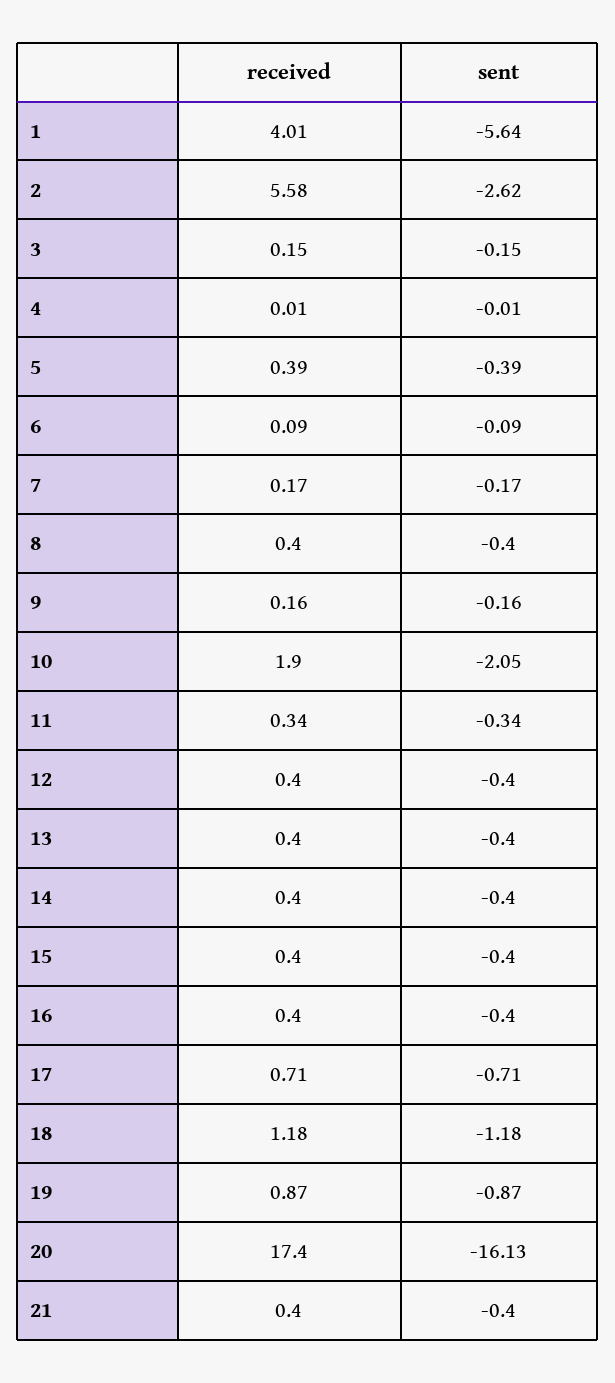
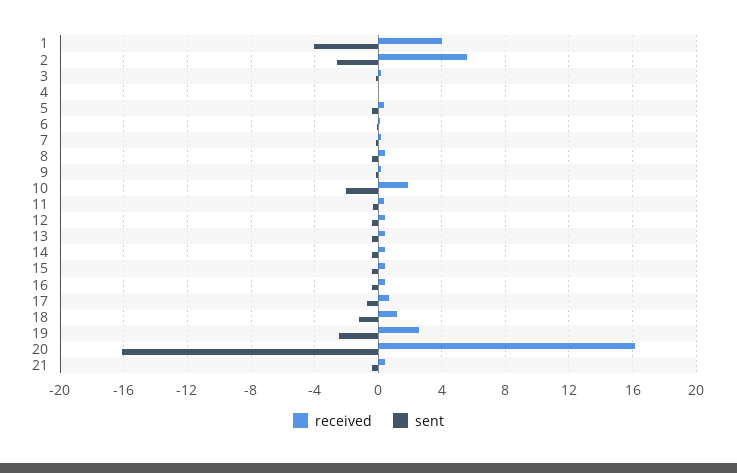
  {
    "received": {
      "1": 4.01,
      "2": 5.58,
      "3": 0.15,
      "4": 0.01,
      "5": 0.39,
      "6": 0.09,
      "7": 0.17,
      "8": 0.4,
      "9": 0.16,
      "10": 1.9,
      "11": 0.34,
      "12": 0.4,
      "13": 0.4,
      "14": 0.4,
      "15": 0.4,
      "16": 0.4,
      "17": 0.71,
      "18": 1.18,
-     "19": 0.87,
+     "19": 2.5,
-     "20": 17.4,
+     "20": 16,
      "21": 0.4
    },
    "sent": {
-     "1": -5.64,
+     "1": -4,
      "2": -2.62,
      "3": -0.15,
      "4": -0.01,
      "5": -0.39,
      "6": -0.09,
      "7": -0.17,
      "8": -0.4,
      "9": -0.16,
      "10": -2.05,
      "11": -0.34,
      "12": -0.4,
      "13": -0.4,
      "14": -0.4,
      "15": -0.4,
      "16": -0.4,
      "17": -0.71,
      "18": -1.18,
-     "19": -0.87,
+     "19": -2.5,
      "20": -16.13,
      "21": -0.4
    }
  }

